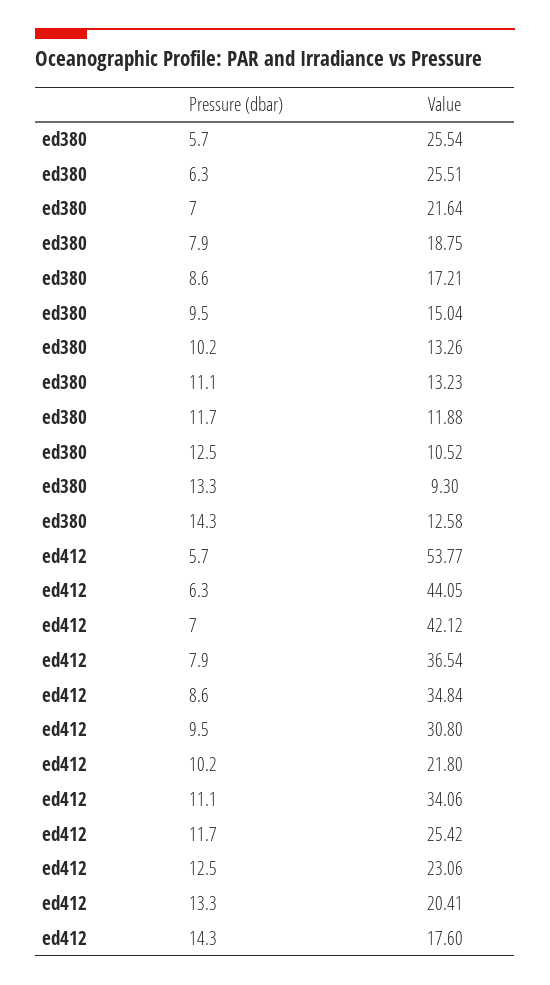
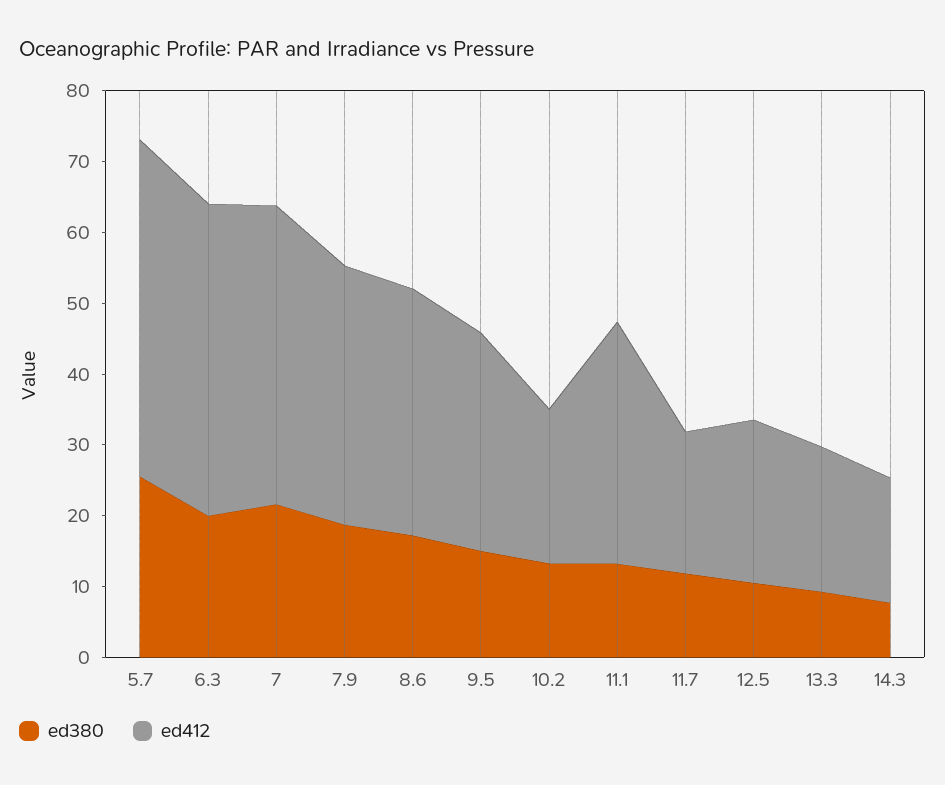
  {
    "ed380": {
      "5.7": 25.54,
-     "6.3": 25.51,
+     "6.3": 20,
      "7": 21.64,
      "7.9": 18.75,
      "8.6": 17.21,
      "9.5": 15.04,
      "10.2": 13.26,
      "11.1": 13.23,
      "11.7": 11.88,
      "12.5": 10.52,
      "13.3": 9.3,
-     "14.3": 12.58
+     "14.3": 8
    },
    "ed412": {
-     "5.7": 53.77,
+     "5.7": 48,
      "6.3": 44.05,
      "7": 42.12,
      "7.9": 36.54,
      "8.6": 34.84,
      "9.5": 30.8,
      "10.2": 21.8,
      "11.1": 34.06,
-     "11.7": 25.42,
+     "11.7": 20,
      "12.5": 23.06,
      "13.3": 20.41,
      "14.3": 17.6
    }
  }

